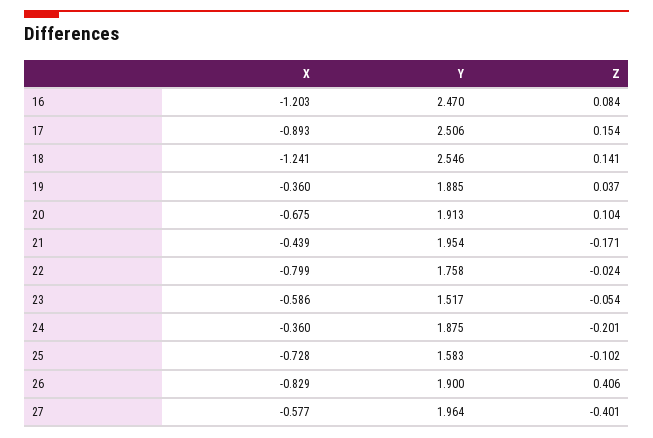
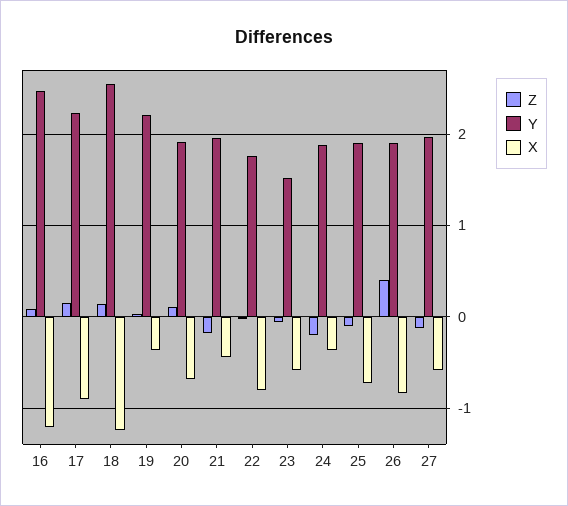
  {
    "X": {
      "16": -1.203,
      "17": -0.893,
      "18": -1.241,
      "19": -0.36,
      "20": -0.675,
      "21": -0.439,
      "22": -0.799,
      "23": -0.586,
      "24": -0.36,
      "25": -0.728,
      "26": -0.829,
      "27": -0.577
    },
    "Y": {
      "16": 2.47,
-     "17": 2.506,
+     "17": 2.2,
      "18": 2.546,
-     "19": 1.885,
+     "19": 2.2,
      "20": 1.913,
      "21": 1.954,
      "22": 1.758,
      "23": 1.517,
      "24": 1.875,
-     "25": 1.583,
+     "25": 1.9,
      "26": 1.9,
      "27": 1.964
    },
    "Z": {
      "16": 0.084,
      "17": 0.154,
      "18": 0.141,
      "19": 0.037,
      "20": 0.104,
      "21": -0.171,
      "22": -0.024,
      "23": -0.054,
      "24": -0.201,
      "25": -0.102,
      "26": 0.406,
-     "27": -0.401
+     "27": -0.1
    }
  }

